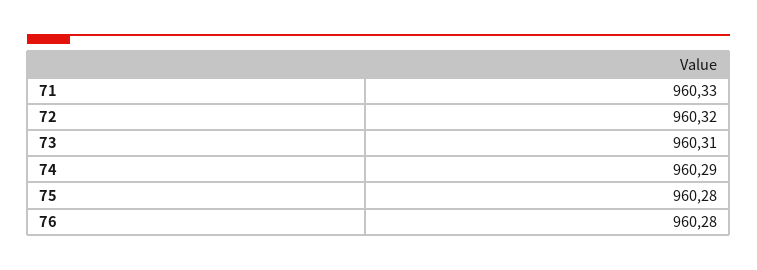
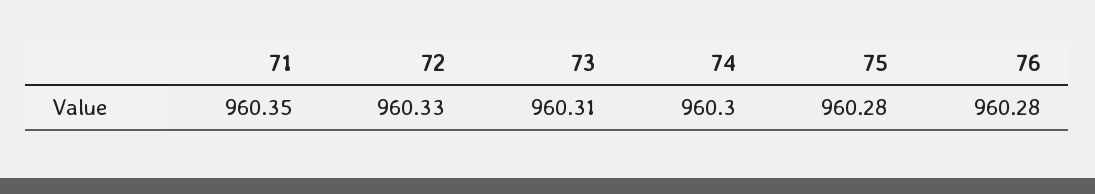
  {
-   "71": 960.33,
+   "71": 960.35,
-   "72": 960.32,
+   "72": 960.33,
    "73": 960.31,
-   "74": 960.29,
+   "74": 960.3,
    "75": 960.28,
    "76": 960.28
  }

